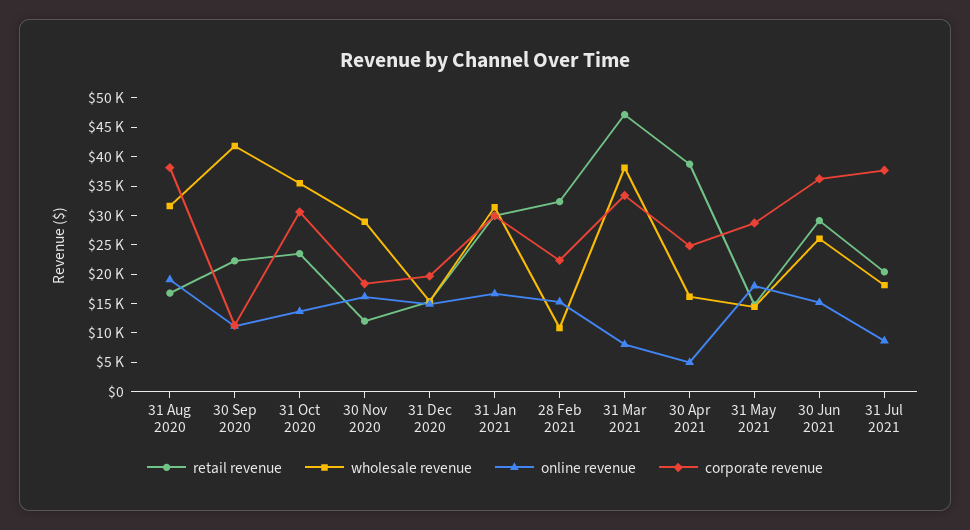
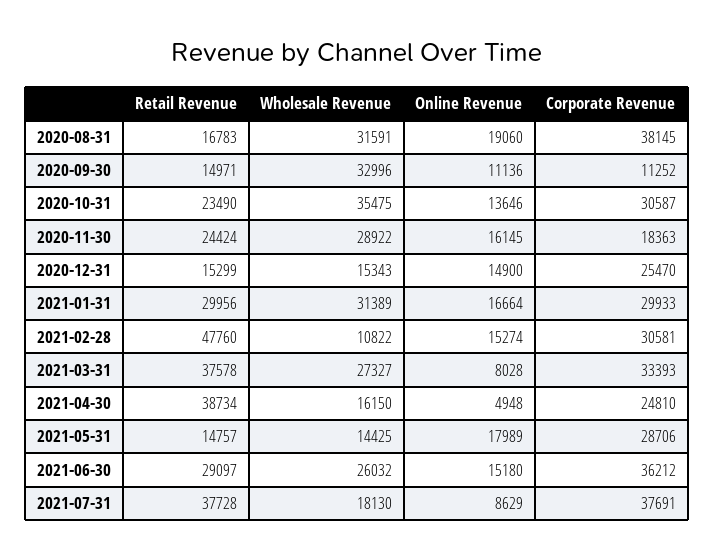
  {
    "retail revenue": {
      "31 Aug 2020": 16783,
-     "30 Sep 2020": 22500,
+     "30 Sep 2020": 14971,
      "31 Oct 2020": 23490,
-     "30 Nov 2020": 12500,
+     "30 Nov 2020": 24424,
      "31 Dec 2020": 15299,
      "31 Jan 2021": 29956,
-     "28 Feb 2021": 32500,
+     "28 Feb 2021": 47760,
-     "31 Mar 2021": 47500,
+     "31 Mar 2021": 37578,
      "30 Apr 2021": 38734,
      "31 May 2021": 14757,
      "30 Jun 2021": 29097,
-     "31 Jul 2021": 20000
+     "31 Jul 2021": 37728
    },
    "wholesale revenue": {
      "31 Aug 2020": 31591,
-     "30 Sep 2020": 42500,
+     "30 Sep 2020": 32996,
      "31 Oct 2020": 35475,
      "30 Nov 2020": 28922,
      "31 Dec 2020": 15343,
      "31 Jan 2021": 31389,
      "28 Feb 2021": 10822,
-     "31 Mar 2021": 37500,
+     "31 Mar 2021": 27327,
      "30 Apr 2021": 16150,
      "31 May 2021": 14425,
      "30 Jun 2021": 26032,
      "31 Jul 2021": 18130
    },
    "online revenue": {
      "31 Aug 2020": 19060,
      "30 Sep 2020": 11136,
      "31 Oct 2020": 13646,
      "30 Nov 2020": 16145,
      "31 Dec 2020": 14900,
      "31 Jan 2021": 16664,
      "28 Feb 2021": 15274,
      "31 Mar 2021": 8028,
      "30 Apr 2021": 4948,
      "31 May 2021": 17989,
      "30 Jun 2021": 15180,
      "31 Jul 2021": 8629
    },
    "corporate revenue": {
      "31 Aug 2020": 38145,
      "30 Sep 2020": 11252,
      "31 Oct 2020": 30587,
      "30 Nov 2020": 18363,
-     "31 Dec 2020": 20000,
+     "31 Dec 2020": 25470,
      "31 Jan 2021": 29933,
-     "28 Feb 2021": 22500,
+     "28 Feb 2021": 30581,
      "31 Mar 2021": 33393,
      "30 Apr 2021": 24810,
      "31 May 2021": 28706,
      "30 Jun 2021": 36212,
      "31 Jul 2021": 37691
    }
  }

